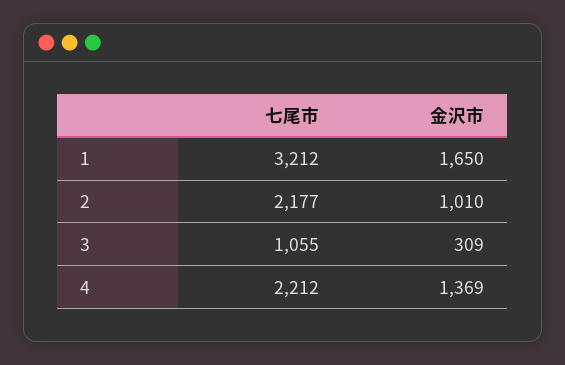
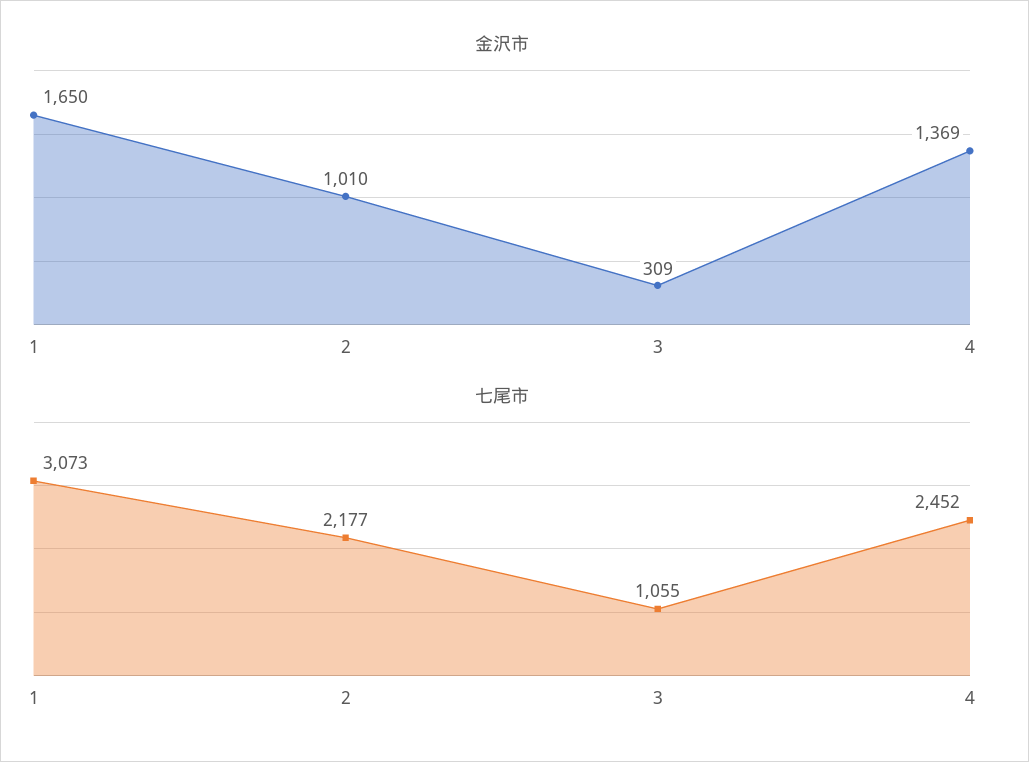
  {
    "七尾市": {
-     "1": 3212,
+     "1": 3073,
      "2": 2177,
      "3": 1055,
-     "4": 2212
+     "4": 2452
    },
    "金沢市": {
      "1": 1650,
      "2": 1010,
      "3": 309,
      "4": 1369
    }
  }

